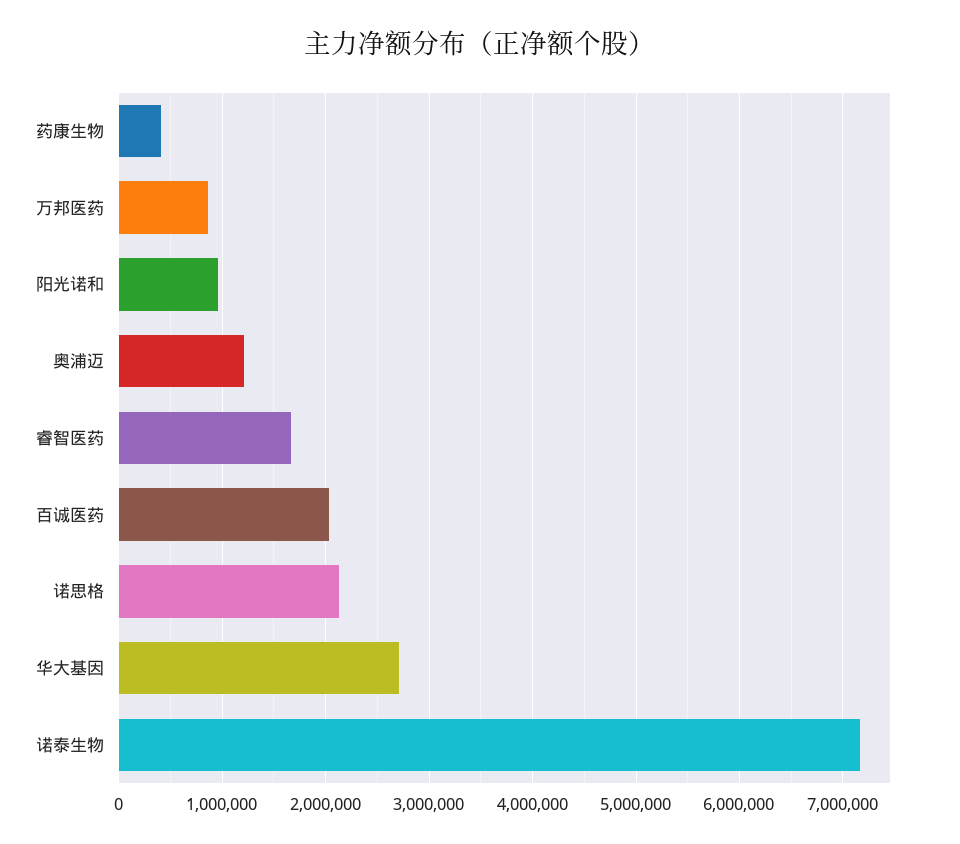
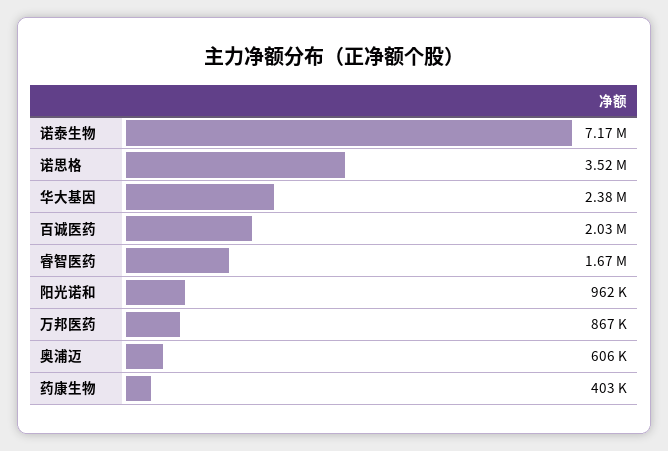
  {
    "药康生物": 403000,
    "万邦医药": 867000,
    "阳光诺和": 962000,
-   "奥浦迈": 1200000,
+   "奥浦迈": 606000,
    "睿智医药": 1670000,
    "百诚医药": 2030000,
-   "诺思格": 2100000,
+   "诺思格": 3520000,
-   "华大基因": 2700000,
+   "华大基因": 2380000,
    "诺泰生物": 7170000
  }

